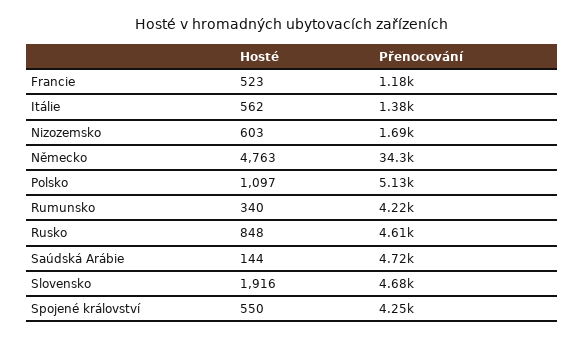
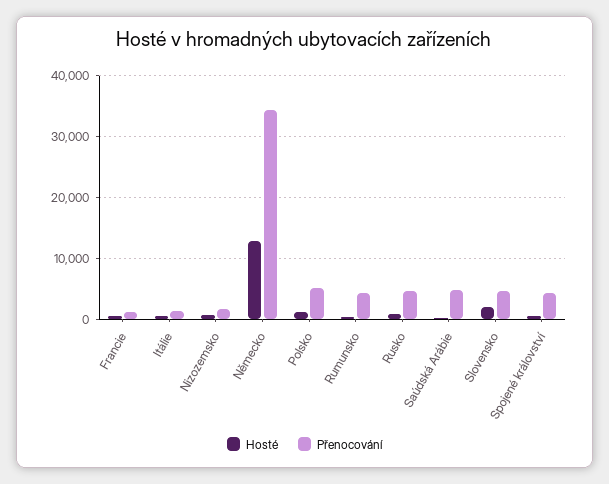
  {
    "Hosté": {
      "Francie": 523,
      "Itálie": 562,
      "Nizozemsko": 603,
-     "Německo": 4763,
+     "Německo": 13000,
      "Polsko": 1097,
      "Rumunsko": 340,
      "Rusko": 848,
      "Saúdská Arábie": 144,
      "Slovensko": 1916,
      "Spojené království": 550
    },
    "Přenocování": {
      "Francie": 1180,
      "Itálie": 1380,
      "Nizozemsko": 1690,
      "Německo": 34300,
      "Polsko": 5130,
      "Rumunsko": 4220,
      "Rusko": 4610,
      "Saúdská Arábie": 4720,
      "Slovensko": 4680,
      "Spojené království": 4250
    }
  }

